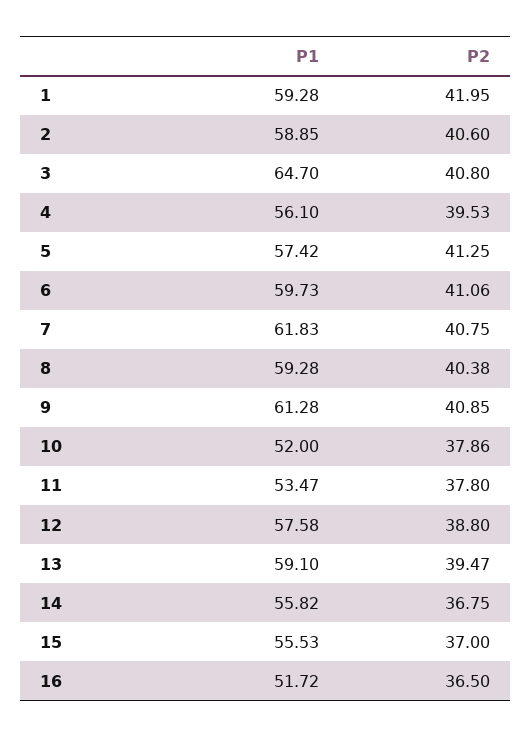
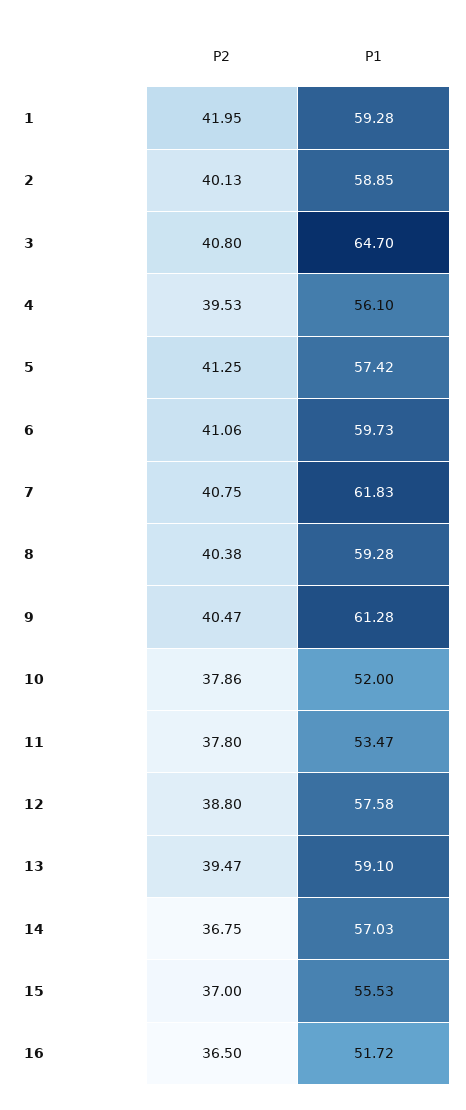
  {
    "P1": {
      "1": 59.28,
      "2": 58.85,
      "3": 64.7,
      "4": 56.1,
      "5": 57.42,
      "6": 59.73,
      "7": 61.83,
      "8": 59.28,
      "9": 61.28,
      "10": 52,
      "11": 53.47,
      "12": 57.58,
      "13": 59.1,
-     "14": 55.82,
+     "14": 57.03,
      "15": 55.53,
      "16": 51.72
    },
    "P2": {
      "1": 41.95,
-     "2": 40.6,
+     "2": 40.13,
      "3": 40.8,
      "4": 39.53,
      "5": 41.25,
      "6": 41.06,
      "7": 40.75,
      "8": 40.38,
-     "9": 40.85,
+     "9": 40.47,
      "10": 37.86,
      "11": 37.8,
      "12": 38.8,
      "13": 39.47,
      "14": 36.75,
      "15": 37,
      "16": 36.5
    }
  }

